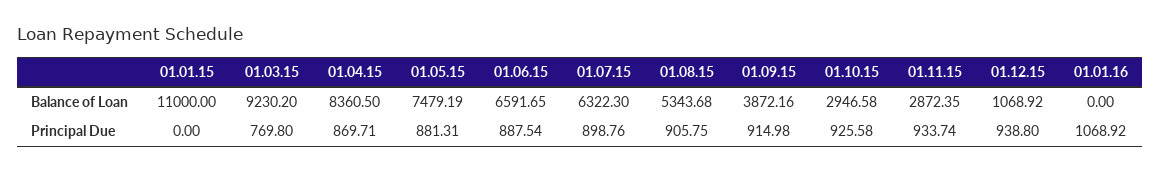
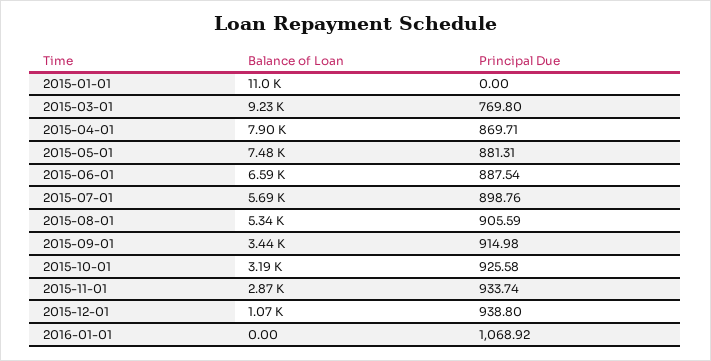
  {
    "01.01.15": {
      "Balance of Loan": 11000,
      "Principal Due": 0
    },
    "01.03.15": {
      "Balance of Loan": 9230.2,
      "Principal Due": 769.8
    },
    "01.04.15": {
-     "Balance of Loan": 8360.5,
+     "Balance of Loan": 7900,
      "Principal Due": 869.71
    },
    "01.05.15": {
      "Balance of Loan": 7479.19,
      "Principal Due": 881.31
    },
    "01.06.15": {
      "Balance of Loan": 6591.65,
      "Principal Due": 887.54
    },
    "01.07.15": {
-     "Balance of Loan": 6322.3,
+     "Balance of Loan": 5690,
      "Principal Due": 898.76
    },
    "01.08.15": {
      "Balance of Loan": 5343.68,
-     "Principal Due": 905.75
+     "Principal Due": 905.59
    },
    "01.09.15": {
-     "Balance of Loan": 3872.16,
+     "Balance of Loan": 3440,
      "Principal Due": 914.98
    },
    "01.10.15": {
-     "Balance of Loan": 2946.58,
+     "Balance of Loan": 3190,
      "Principal Due": 925.58
    },
    "01.11.15": {
      "Balance of Loan": 2872.35,
      "Principal Due": 933.74
    },
    "01.12.15": {
      "Balance of Loan": 1068.92,
      "Principal Due": 938.8
    },
    "01.01.16": {
      "Balance of Loan": 0,
      "Principal Due": 1068.92
    }
  }

